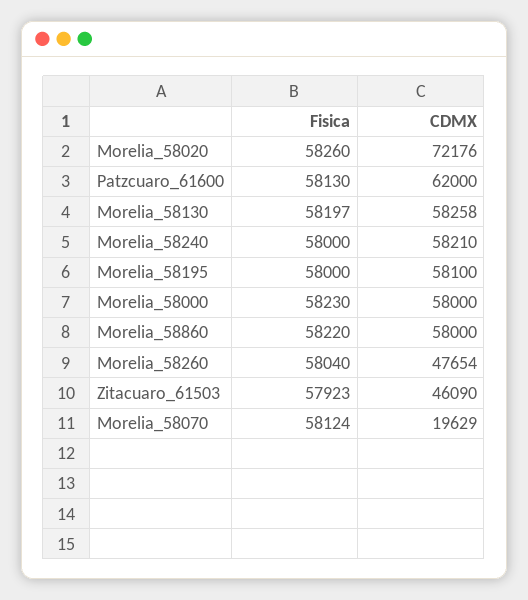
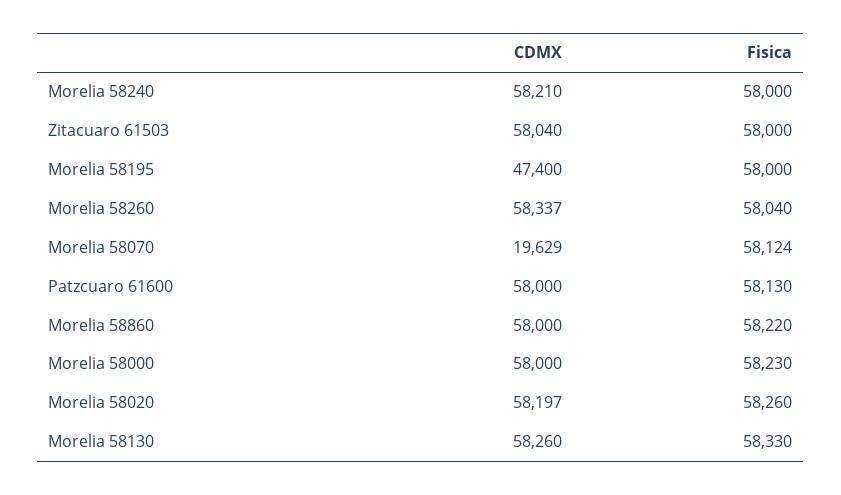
  {
    "Fisica": {
      "Morelia_58020": 58260,
      "Patzcuaro_61600": 58130,
-     "Morelia_58130": 58197,
+     "Morelia_58130": 58330,
      "Morelia_58240": 58000,
      "Morelia_58195": 58000,
      "Morelia_58000": 58230,
      "Morelia_58860": 58220,
      "Morelia_58260": 58040,
-     "Zitacuaro_61503": 57923,
+     "Zitacuaro_61503": 58000,
      "Morelia_58070": 58124
    },
    "CDMX": {
-     "Morelia_58020": 72176,
+     "Morelia_58020": 58197,
-     "Patzcuaro_61600": 62000,
+     "Patzcuaro_61600": 58000,
-     "Morelia_58130": 58258,
+     "Morelia_58130": 58260,
      "Morelia_58240": 58210,
-     "Morelia_58195": 58100,
+     "Morelia_58195": 47400,
      "Morelia_58000": 58000,
      "Morelia_58860": 58000,
-     "Morelia_58260": 47654,
+     "Morelia_58260": 58337,
-     "Zitacuaro_61503": 46090,
+     "Zitacuaro_61503": 58040,
      "Morelia_58070": 19629
    }
  }

